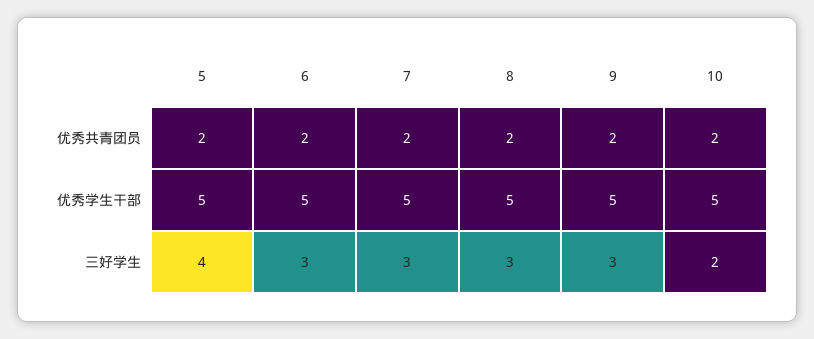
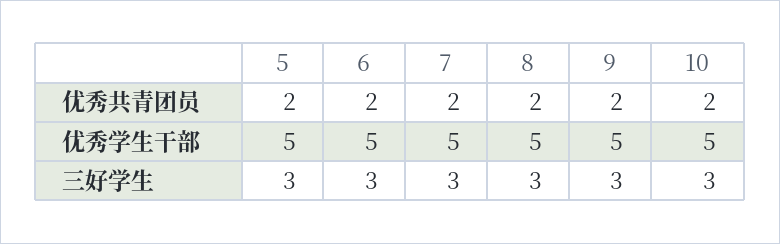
  {
    "5": {
      "优秀共青团员": 2,
      "优秀学生干部": 5,
-     "三好学生": 4
+     "三好学生": 3
    },
    "6": {
      "优秀共青团员": 2,
      "优秀学生干部": 5,
      "三好学生": 3
    },
    "7": {
      "优秀共青团员": 2,
      "优秀学生干部": 5,
      "三好学生": 3
    },
    "8": {
      "优秀共青团员": 2,
      "优秀学生干部": 5,
      "三好学生": 3
    },
    "9": {
      "优秀共青团员": 2,
      "优秀学生干部": 5,
      "三好学生": 3
    },
    "10": {
      "优秀共青团员": 2,
      "优秀学生干部": 5,
-     "三好学生": 2
+     "三好学生": 3
    }
  }

